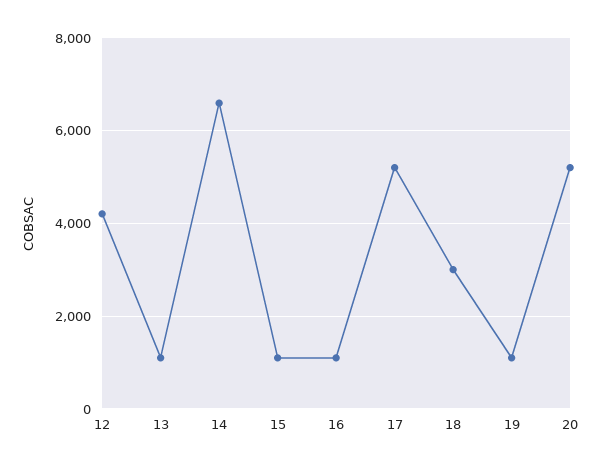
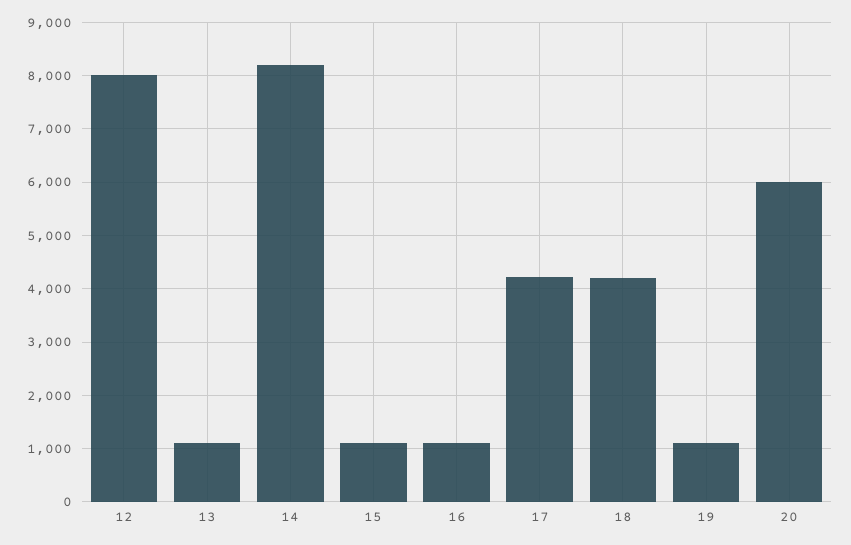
  {
-   "12": 4200,
+   "12": 8000,
    "13": 1200,
-   "14": 6600,
+   "14": 8200,
    "15": 1200,
    "16": 1200,
-   "17": 5200,
+   "17": 4200,
-   "18": 3000,
+   "18": 4200,
    "19": 1200,
-   "20": 5200
+   "20": 6000
  }

